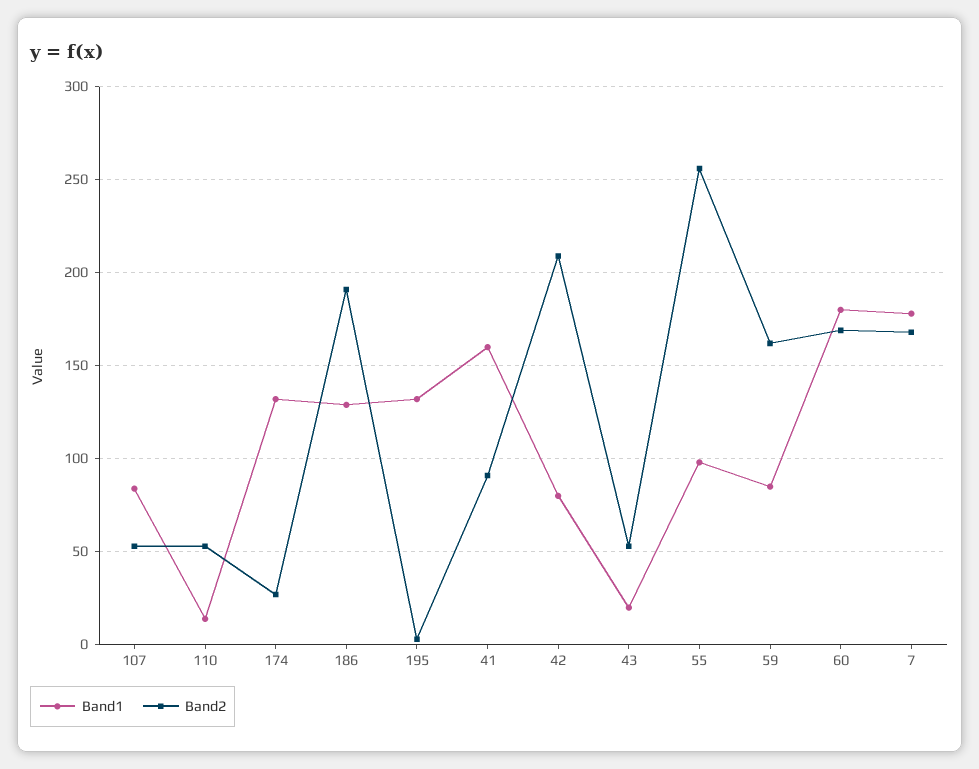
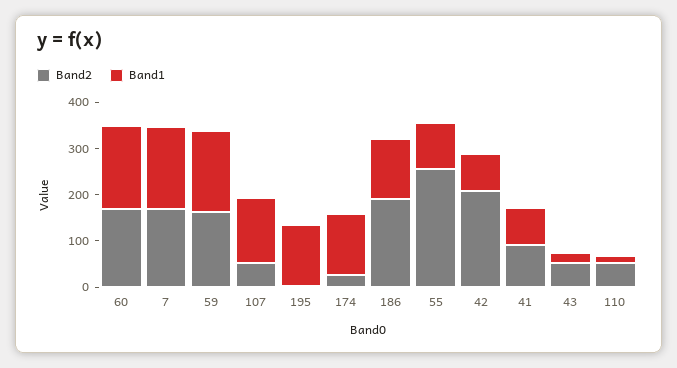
  {
    "Band1": {
-     "107": 85,
+     "107": 140,
      "110": 15,
      "174": 130,
      "186": 130,
      "195": 130,
-     "41": 160,
+     "41": 80,
      "42": 80,
      "43": 20,
      "55": 100,
-     "59": 85,
+     "59": 180,
      "60": 180,
      "7": 180
    },
    "Band2": {
      "107": 55,
      "110": 55,
      "174": 25,
      "186": 190,
      "195": 5,
      "41": 90,
      "42": 210,
      "43": 55,
      "55": 255,
      "59": 160,
      "60": 170,
      "7": 170
    }
  }

